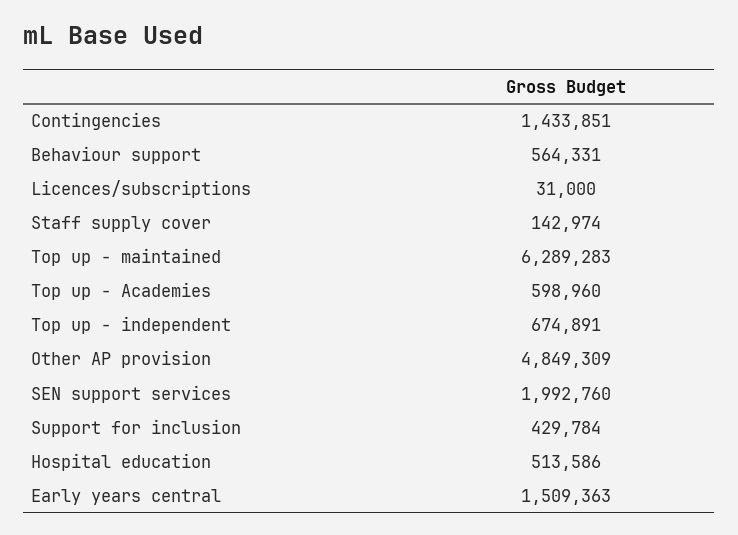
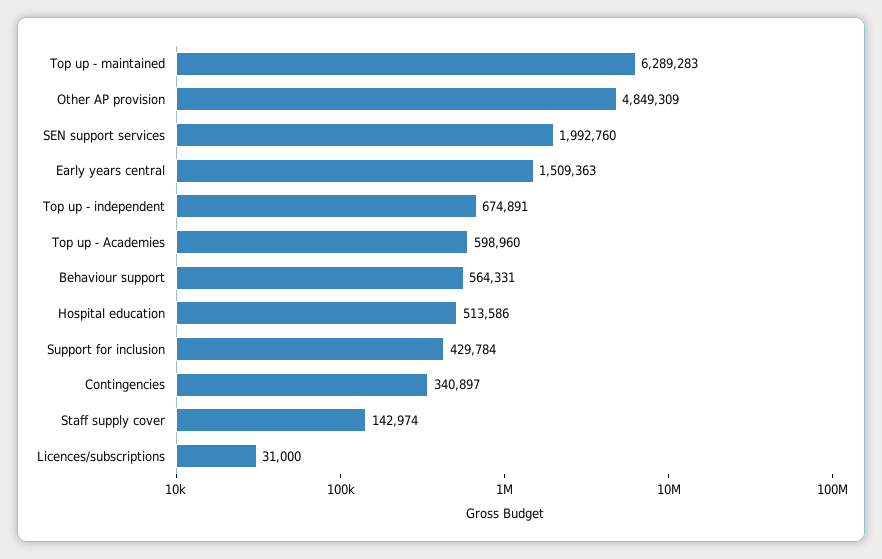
  {
-   "Contingencies": 1433851,
+   "Contingencies": 340897,
    "Behaviour support": 564331,
    "Licences/subscriptions": 31000,
    "Staff supply cover": 142974,
    "Top up - maintained": 6289283,
    "Top up - Academies": 598960,
    "Top up - independent": 674891,
    "Other AP provision": 4849309,
    "SEN support services": 1992760,
    "Support for inclusion": 429784,
    "Hospital education": 513586,
    "Early years central": 1509363
  }

